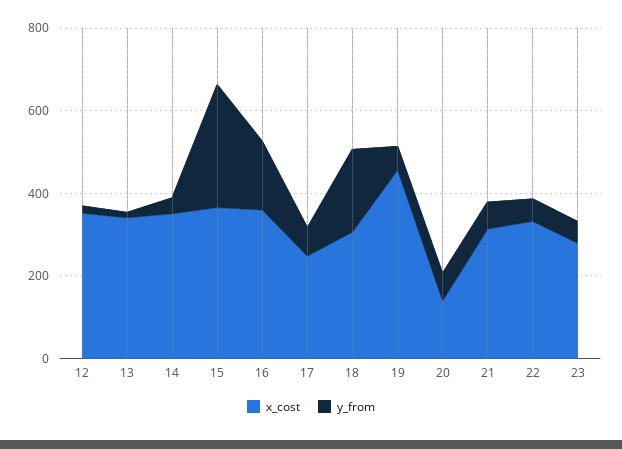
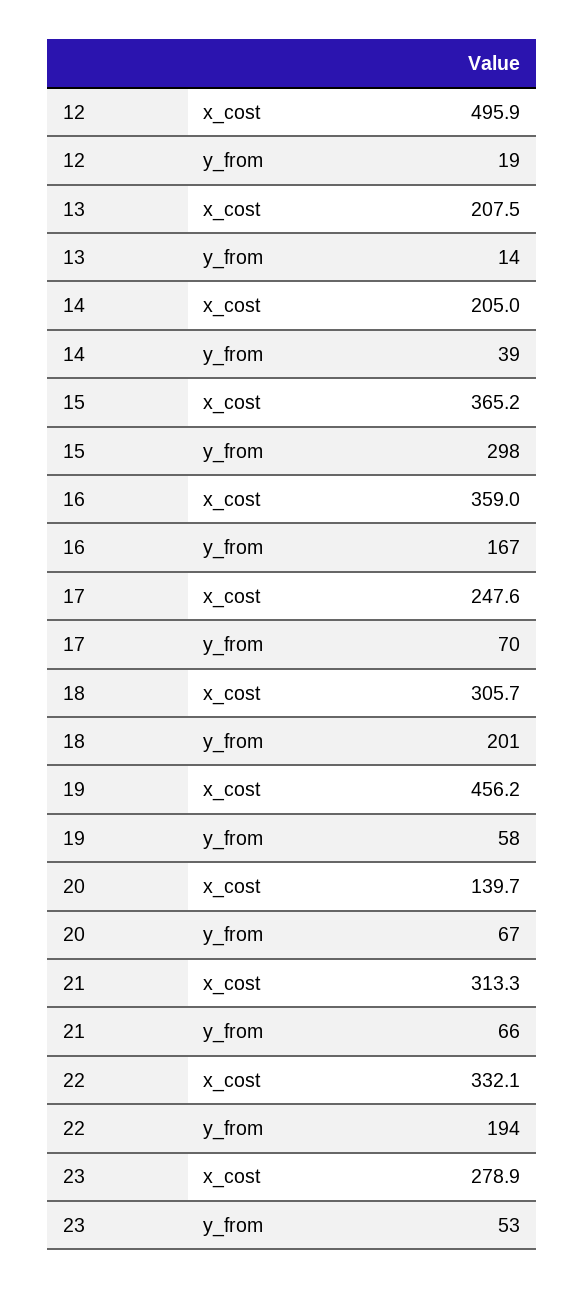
  {
    "x_cost": {
-     "12": 350,
+     "12": 495.9,
-     "13": 350,
+     "13": 207.5,
-     "14": 350,
+     "14": 205,
      "15": 365.2,
      "16": 359,
      "17": 247.6,
      "18": 305.7,
      "19": 456.2,
      "20": 139.7,
      "21": 313.3,
      "22": 332.1,
      "23": 278.9
    },
    "y_from": {
      "12": 19,
      "13": 14,
      "14": 39,
      "15": 298,
      "16": 167,
      "17": 70,
      "18": 201,
      "19": 58,
      "20": 67,
      "21": 66,
-     "22": 50,
+     "22": 194,
      "23": 53
    }
  }

